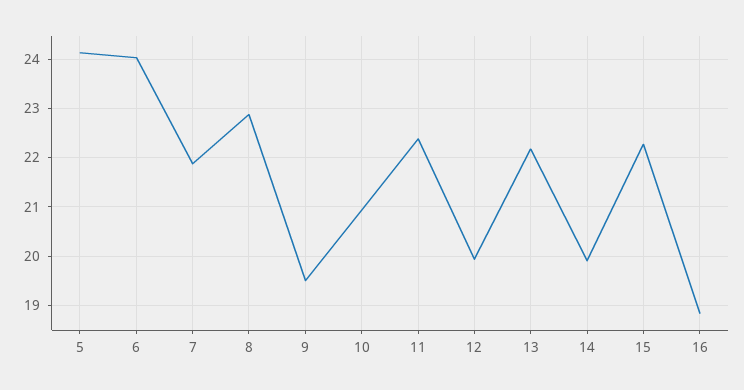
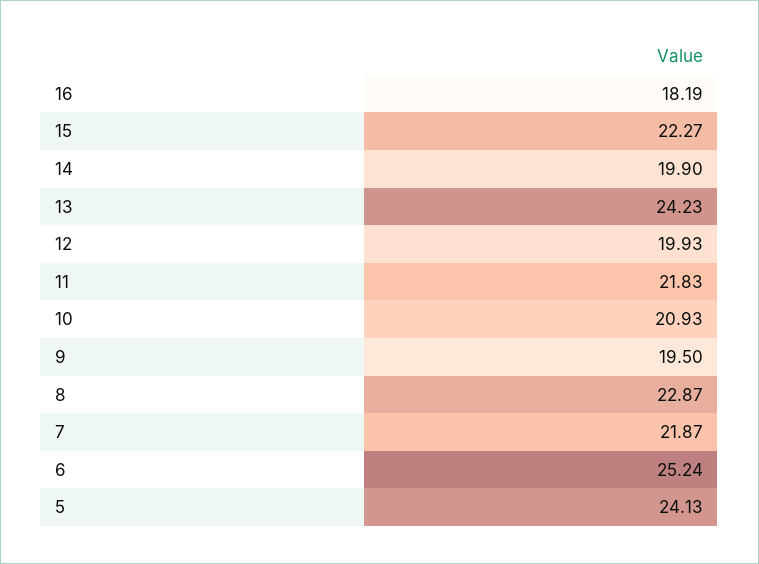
  {
    "5": 24.13,
-   "6": 24,
+   "6": 25.24,
    "7": 21.87,
    "8": 22.87,
    "9": 19.5,
    "10": 20.93,
-   "11": 22.4,
+   "11": 21.83,
    "12": 19.93,
-   "13": 22.2,
+   "13": 24.23,
    "14": 19.9,
    "15": 22.27,
-   "16": 18.8
+   "16": 18.19
  }

